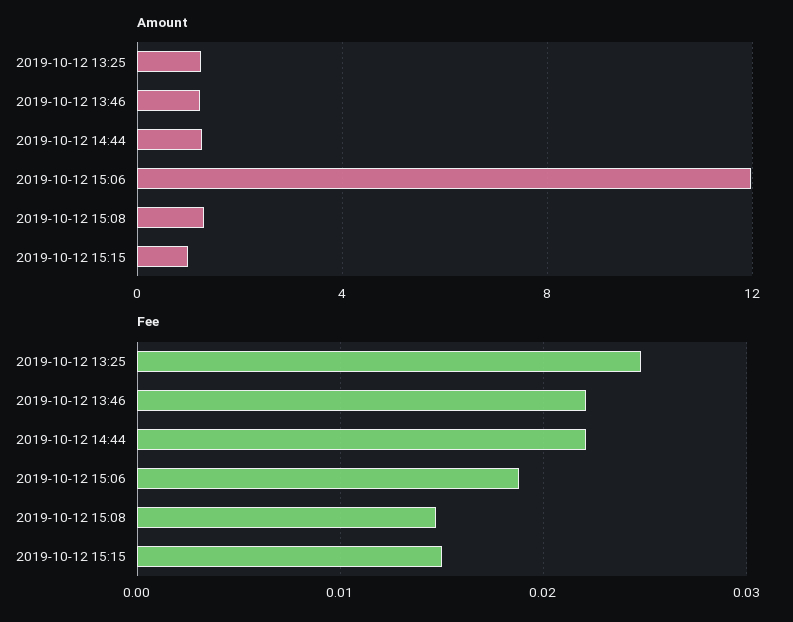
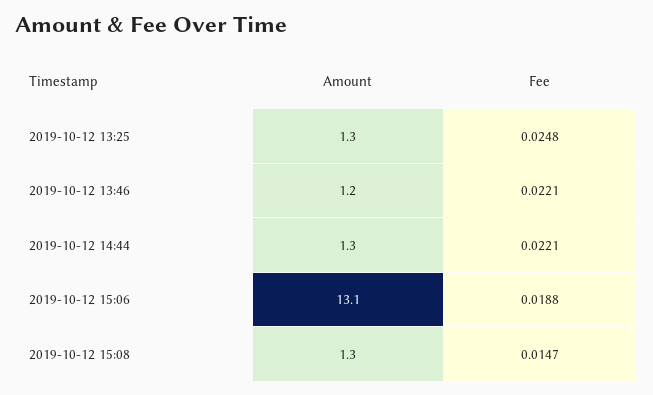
  {
    "Amount": {
      "2019-10-12 13:25": 1.3,
      "2019-10-12 13:46": 1.2,
      "2019-10-12 14:44": 1.3,
-     "2019-10-12 15:06": 12,
+     "2019-10-12 15:06": 13.1,
-     "2019-10-12 15:08": 1.3,
+     "2019-10-12 15:08": 1.3
-     "2019-10-12 15:15": 1
    },
    "Fee": {
      "2019-10-12 13:25": 0.0248,
      "2019-10-12 13:46": 0.0221,
      "2019-10-12 14:44": 0.0221,
      "2019-10-12 15:06": 0.0188,
-     "2019-10-12 15:08": 0.0147,
+     "2019-10-12 15:08": 0.0147
-     "2019-10-12 15:15": 0.015
    }
  }

